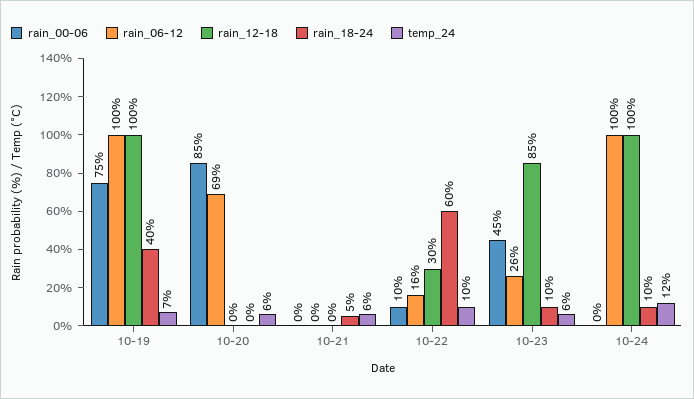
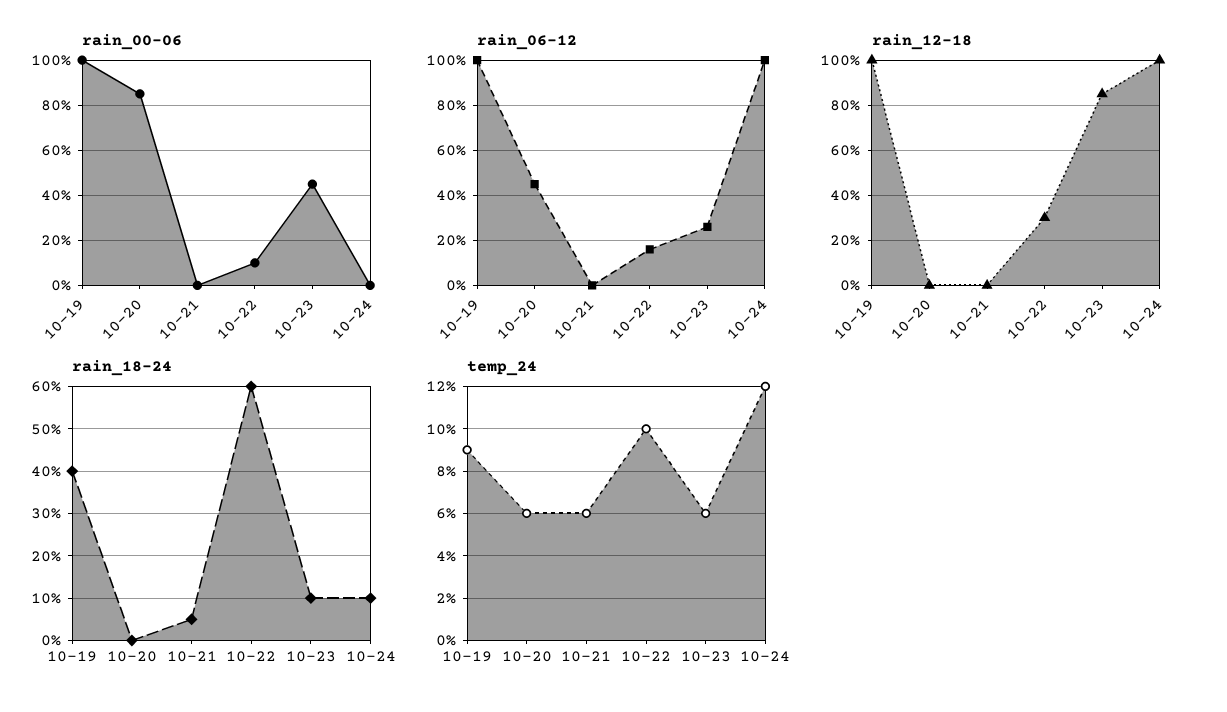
  {
    "rain_00-06": {
-     "10-19": 75,
+     "10-19": 100,
      "10-20": 85,
      "10-21": 0,
      "10-22": 10,
      "10-23": 45,
      "10-24": 0
    },
    "rain_06-12": {
      "10-19": 100,
-     "10-20": 69,
+     "10-20": 45,
      "10-21": 0,
      "10-22": 16,
      "10-23": 26,
      "10-24": 100
    },
    "rain_12-18": {
      "10-19": 100,
      "10-20": 0,
      "10-21": 0,
      "10-22": 30,
      "10-23": 85,
      "10-24": 100
    },
    "rain_18-24": {
      "10-19": 40,
      "10-20": 0,
      "10-21": 5,
      "10-22": 60,
      "10-23": 10,
      "10-24": 10
    },
    "temp_24": {
-     "10-19": 7,
+     "10-19": 9,
      "10-20": 6,
      "10-21": 6,
      "10-22": 10,
      "10-23": 6,
      "10-24": 12
    }
  }

